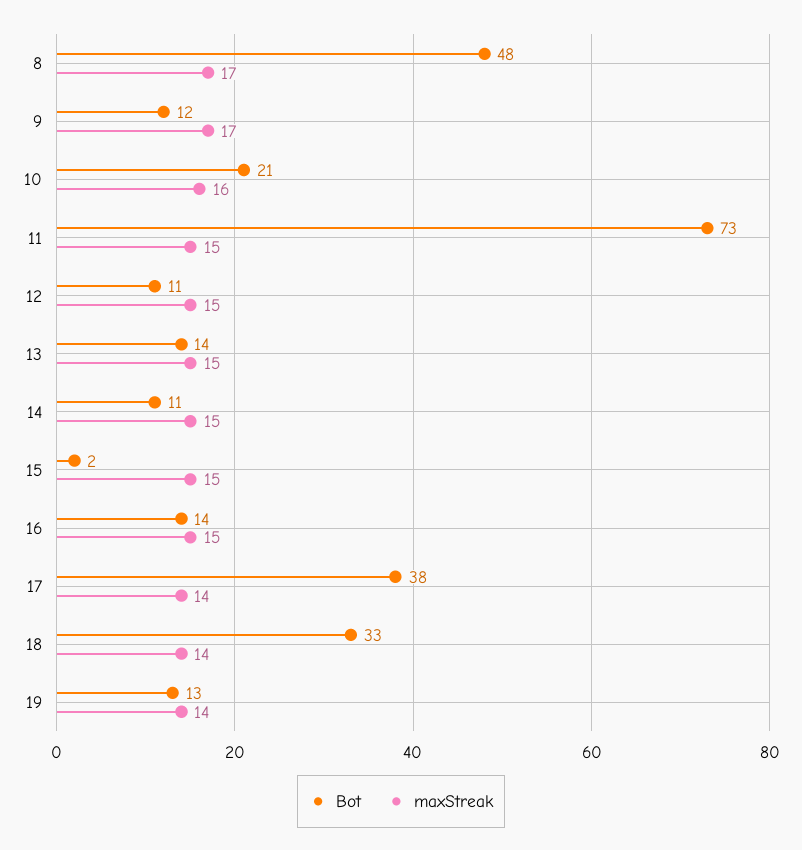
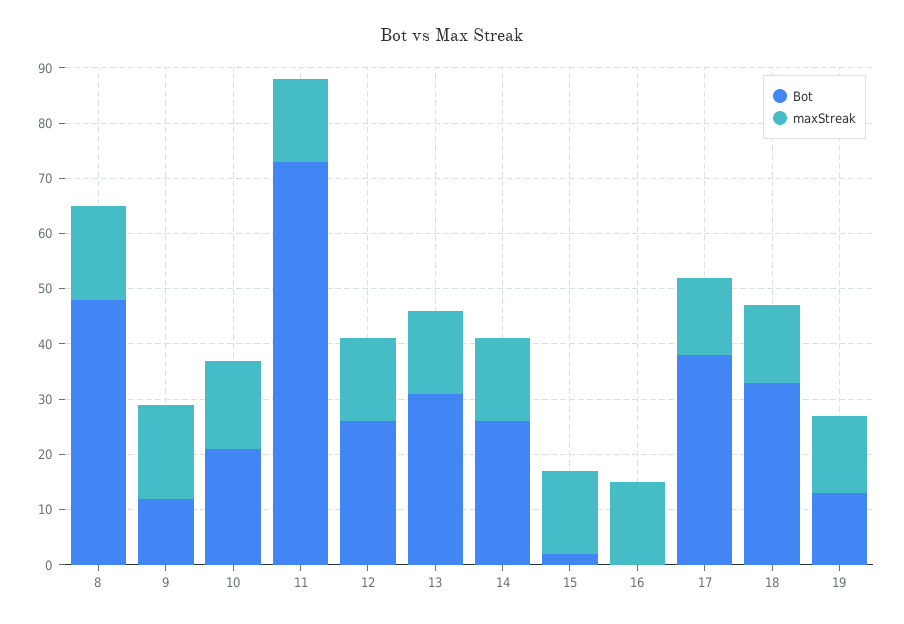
  {
    "Bot": {
      "8": 48,
      "9": 12,
      "10": 21,
      "11": 73,
-     "12": 11,
+     "12": 25,
-     "13": 14,
+     "13": 30,
-     "14": 11,
+     "14": 25,
      "15": 2,
-     "16": 14,
+     "16": 0,
      "17": 38,
      "18": 33,
      "19": 13
    },
    "maxStreak": {
      "8": 17,
      "9": 17,
      "10": 16,
      "11": 15,
      "12": 15,
      "13": 15,
      "14": 15,
      "15": 15,
      "16": 15,
      "17": 14,
      "18": 14,
      "19": 14
    }
  }

